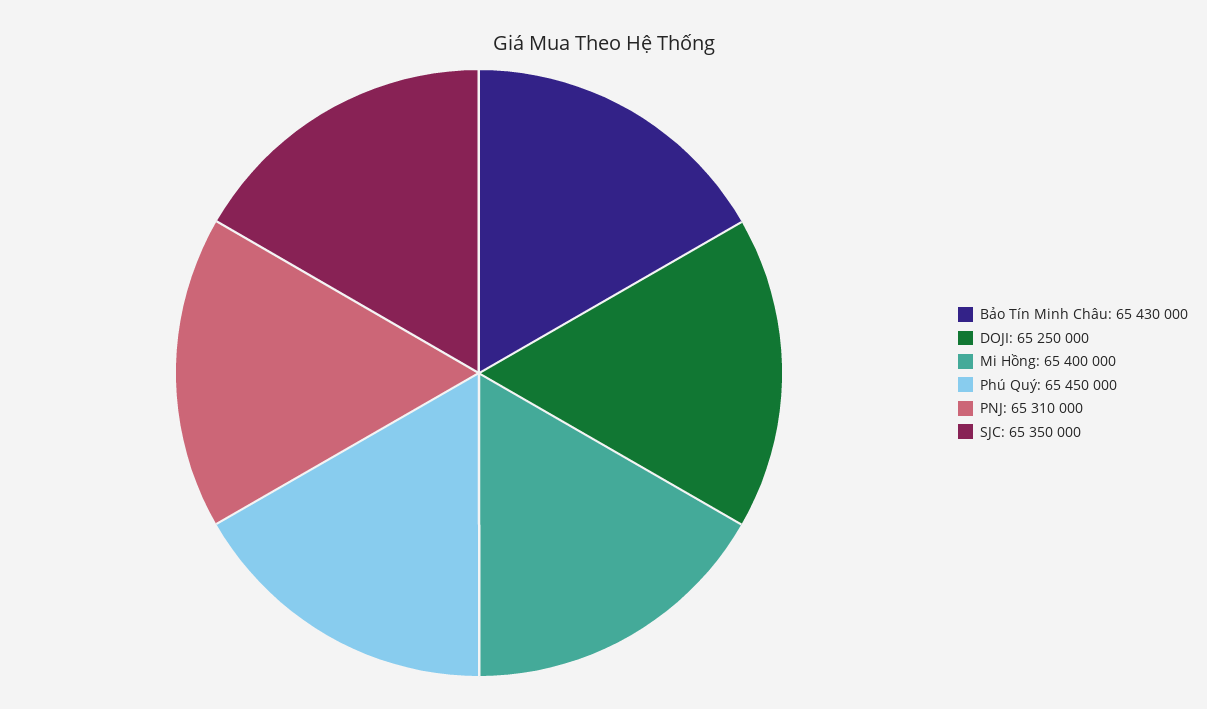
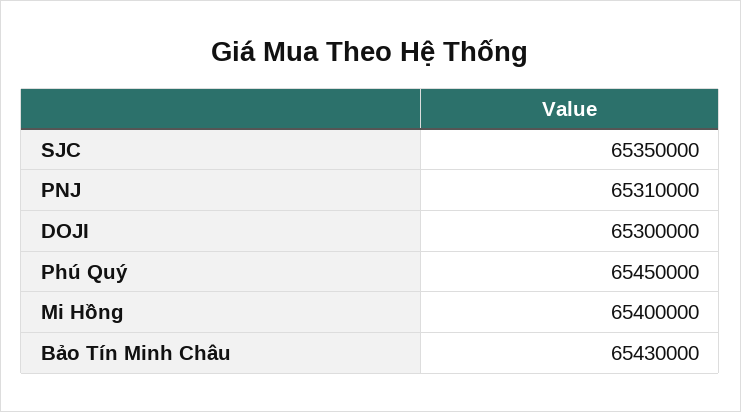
  {
    "Bảo Tín Minh Châu": 65430000,
-   "DOJI": 65250000,
+   "DOJI": 65300000,
    "Mi Hồng": 65400000,
    "Phú Quý": 65450000,
    "PNJ": 65310000,
    "SJC": 65350000
  }

